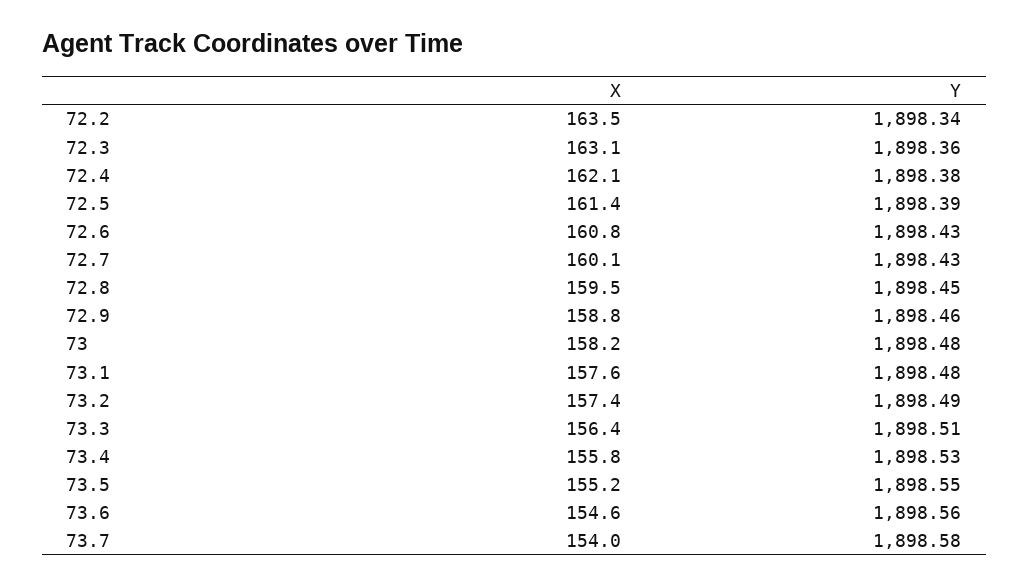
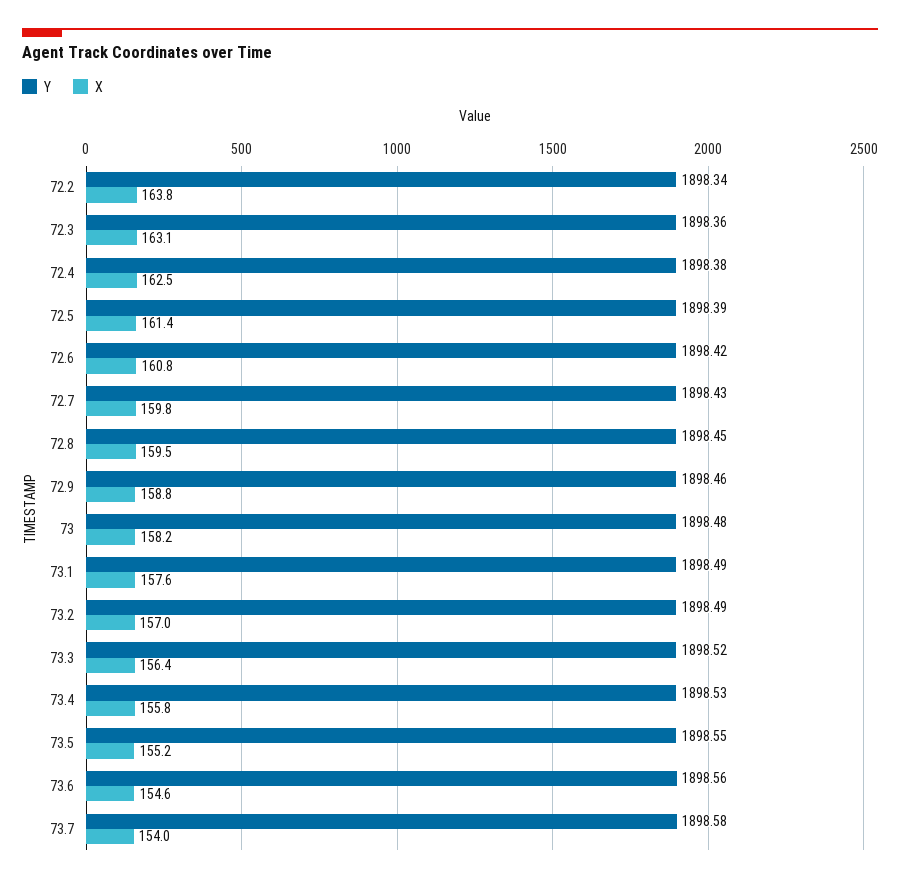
  {
    "X": {
-     "72.2": 163.5,
+     "72.2": 163.8,
      "72.3": 163.1,
-     "72.4": 162.1,
+     "72.4": 162.5,
      "72.5": 161.4,
      "72.6": 160.8,
-     "72.7": 160.1,
+     "72.7": 159.8,
      "72.8": 159.5,
      "72.9": 158.8,
      "73": 158.2,
      "73.1": 157.6,
-     "73.2": 157.4,
+     "73.2": 157,
      "73.3": 156.4,
      "73.4": 155.8,
      "73.5": 155.2,
      "73.6": 154.6,
      "73.7": 154
    },
    "Y": {
      "72.2": 1898.34,
      "72.3": 1898.36,
      "72.4": 1898.38,
      "72.5": 1898.39,
-     "72.6": 1898.43,
+     "72.6": 1898.42,
      "72.7": 1898.43,
      "72.8": 1898.45,
      "72.9": 1898.46,
      "73": 1898.48,
-     "73.1": 1898.48,
+     "73.1": 1898.49,
      "73.2": 1898.49,
-     "73.3": 1898.51,
+     "73.3": 1898.52,
      "73.4": 1898.53,
      "73.5": 1898.55,
      "73.6": 1898.56,
      "73.7": 1898.58
    }
  }

